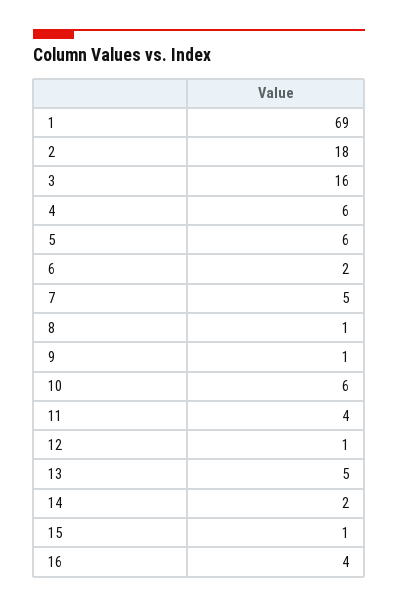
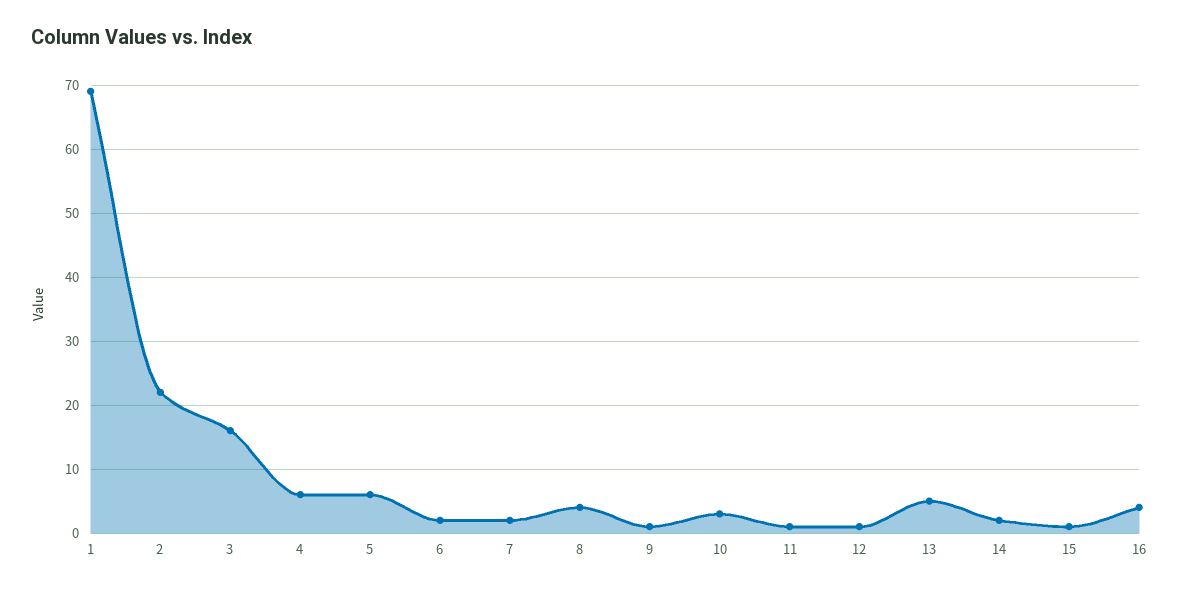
  {
    "1": 69,
-   "2": 18,
+   "2": 22,
    "3": 16,
    "4": 6,
    "5": 6,
    "6": 2,
-   "7": 5,
+   "7": 2,
-   "8": 1,
+   "8": 4,
    "9": 1,
-   "10": 6,
+   "10": 3,
-   "11": 4,
+   "11": 1,
    "12": 1,
    "13": 5,
    "14": 2,
    "15": 1,
    "16": 4
  }

